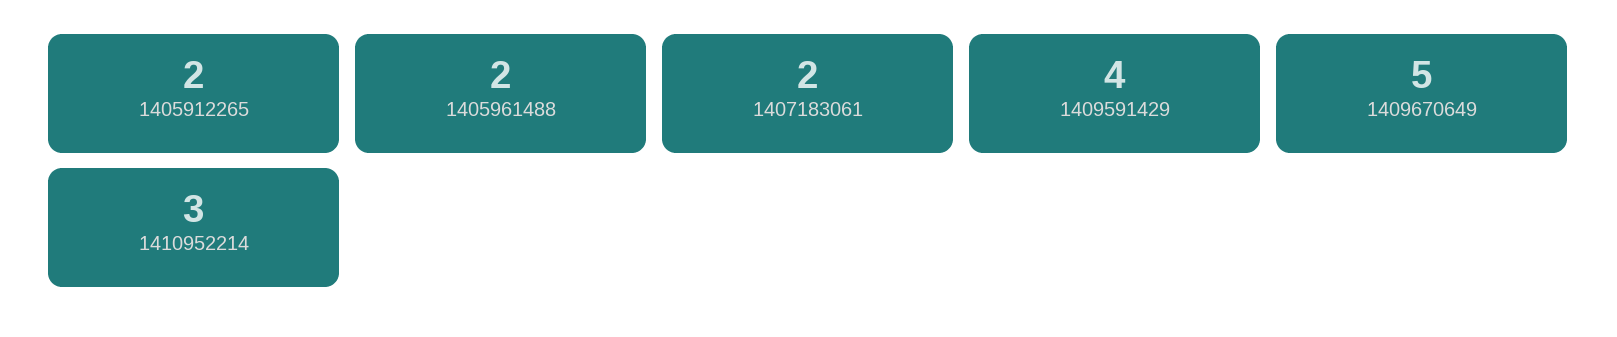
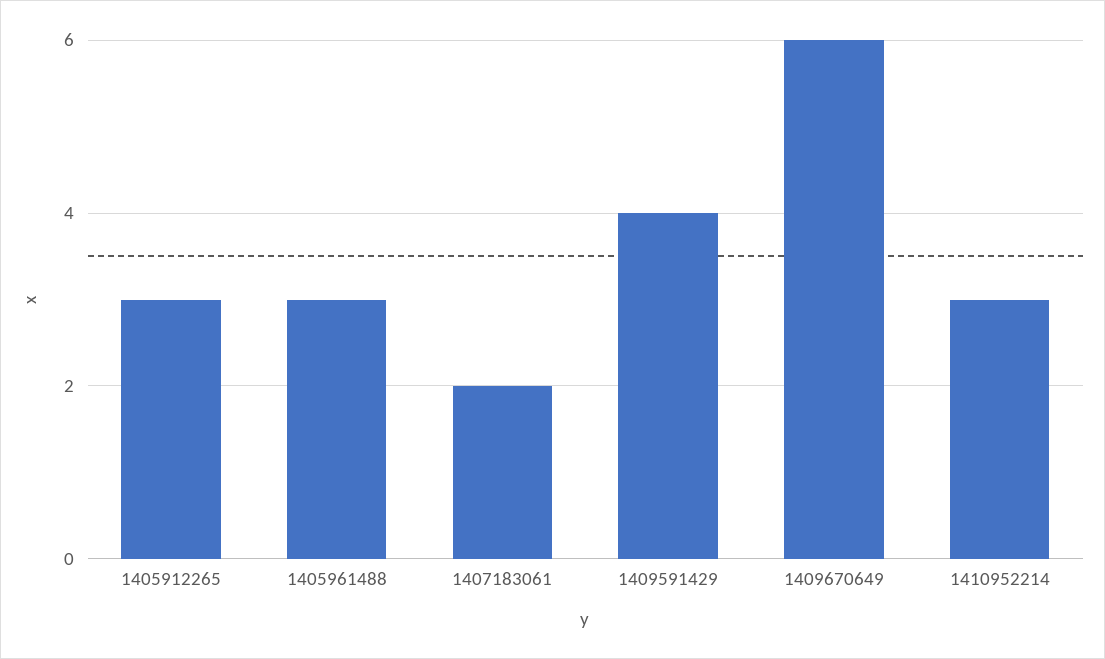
  {
-   "1405912265": 2,
+   "1405912265": 3,
-   "1405961488": 2,
+   "1405961488": 3,
    "1407183061": 2,
    "1409591429": 4,
-   "1409670649": 5,
+   "1409670649": 6,
    "1410952214": 3
  }

